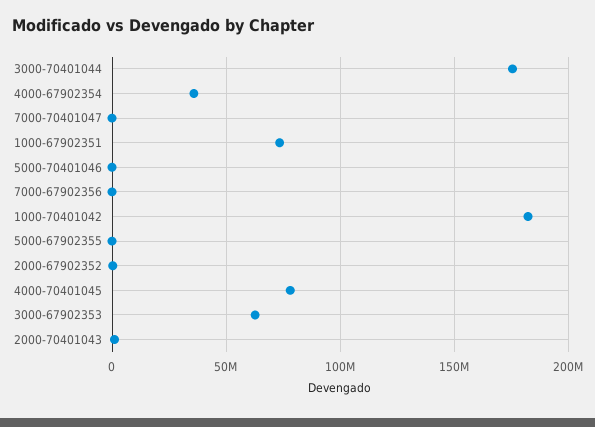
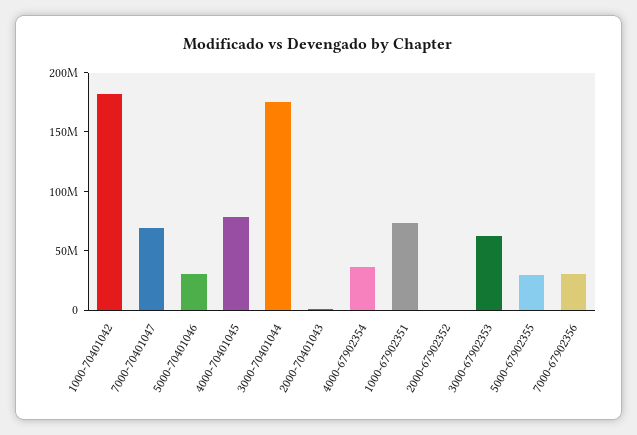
  {
    "3000-70401044": 175000000,
    "4000-67902354": 35000000,
-   "7000-70401047": 0,
+   "7000-70401047": 70000000,
    "1000-67902351": 75000000,
-   "5000-70401046": 0,
+   "5000-70401046": 30000000,
-   "7000-67902356": 0,
+   "7000-67902356": 30000000,
    "1000-70401042": 180000000,
-   "5000-67902355": 0,
+   "5000-67902355": 30000000,
    "2000-67902352": 0,
    "4000-70401045": 80000000,
    "3000-67902353": 65000000,
    "2000-70401043": 0
  }

